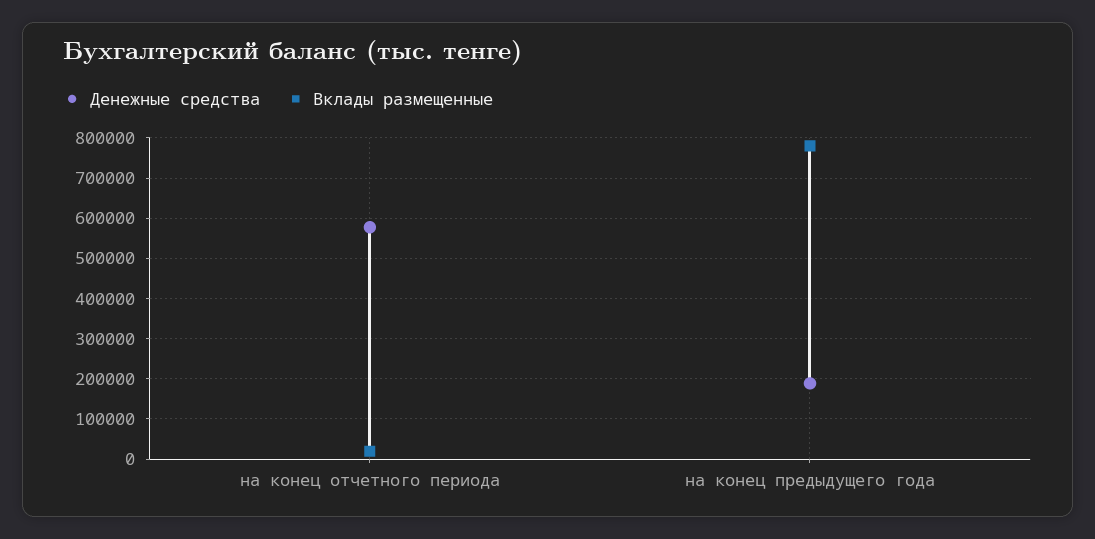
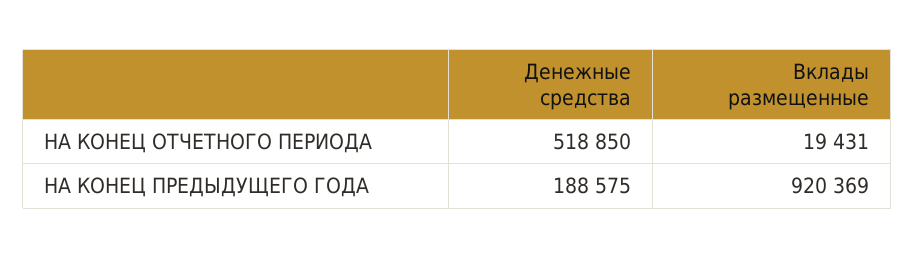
  {
    "Денежные средства": {
-     "на конец отчетного периода": 580000,
+     "на конец отчетного периода": 518850,
      "на конец предыдущего года": 188575
    },
    "Вклады размещенные": {
      "на конец отчетного периода": 19431,
-     "на конец предыдущего года": 780000
+     "на конец предыдущего года": 920369
    }
  }

